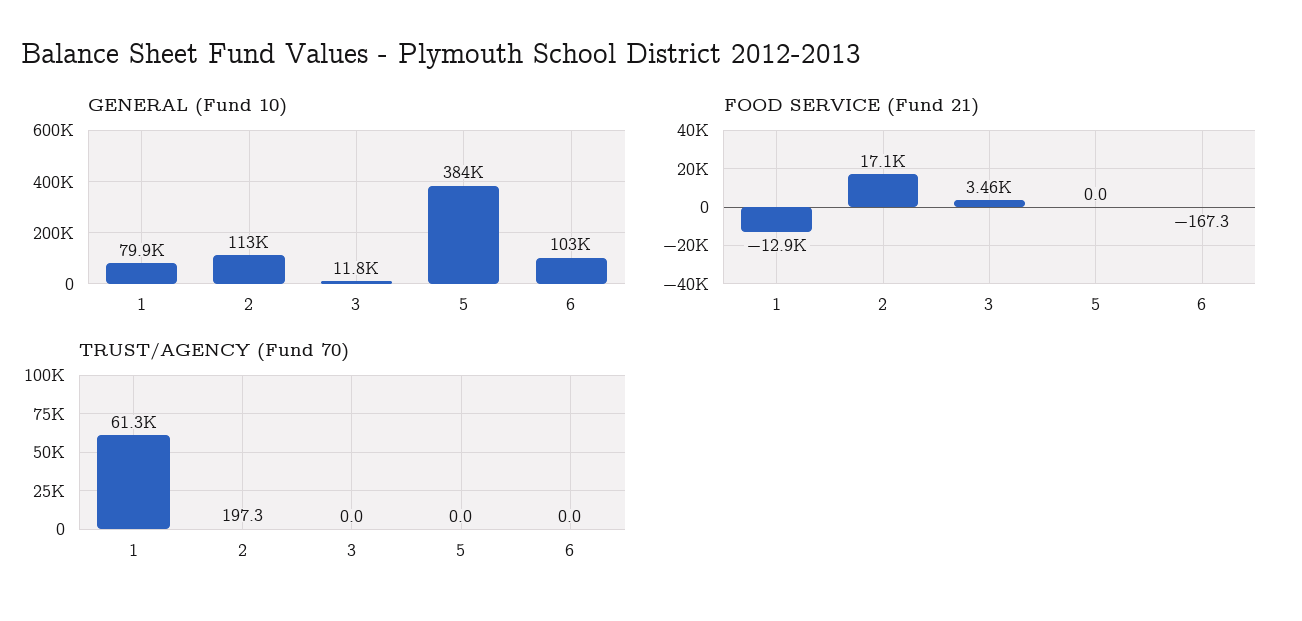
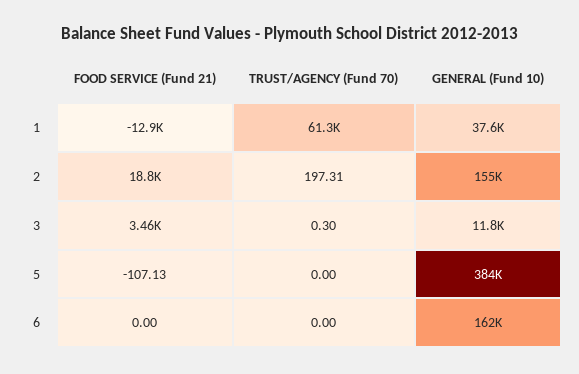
  {
    "GENERAL (Fund 10)": {
-     "1": 79900,
+     "1": 37600,
-     "2": 113000,
+     "2": 155000,
      "3": 11800,
      "5": 384000,
-     "6": 103000
+     "6": 162000
    },
    "FOOD SERVICE (Fund 21)": {
      "1": -12900,
-     "2": 17100,
+     "2": 18800,
      "3": 3460,
-     "5": 0,
+     "5": -107.13,
-     "6": -167.3
+     "6": 0
    },
    "TRUST/AGENCY (Fund 70)": {
      "1": 61300,
      "2": 197.31,
-     "3": 0,
+     "3": 0.3,
      "5": 0,
      "6": 0
    }
  }

